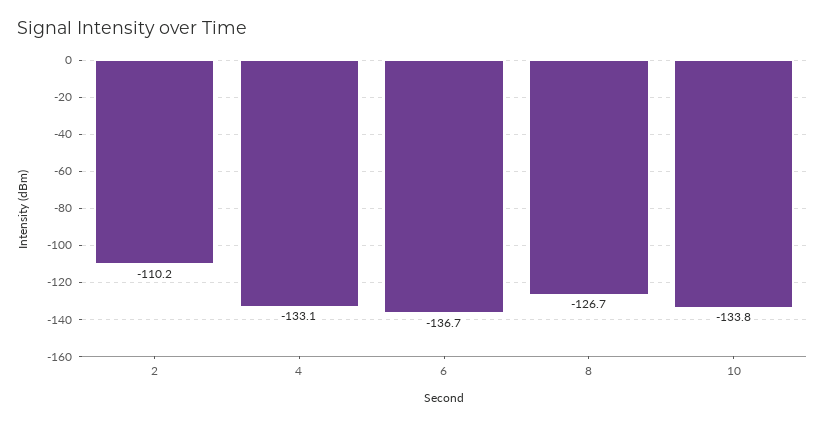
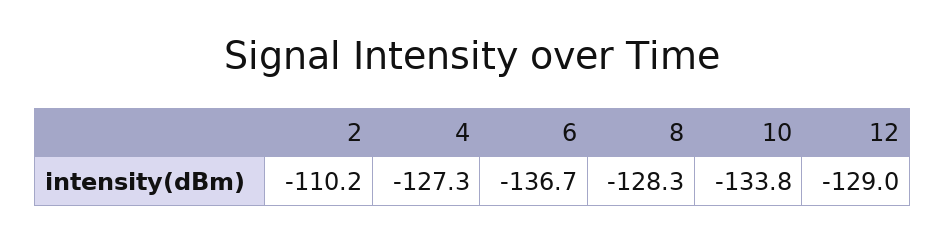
  {
    "2": -110.2,
-   "4": -133.1,
+   "4": -127.3,
    "6": -136.7,
-   "8": -126.7,
+   "8": -128.3,
-   "10": -133.8
+   "10": -133.8,
+   "12": -129
  }

